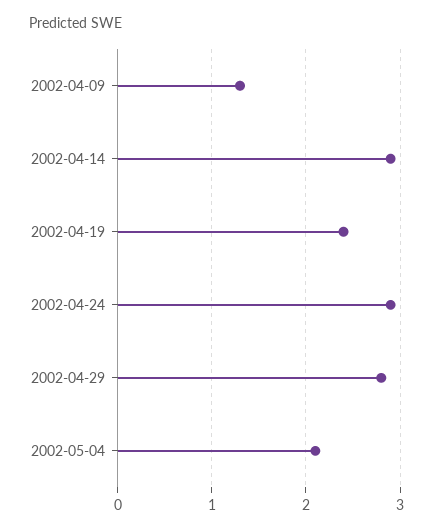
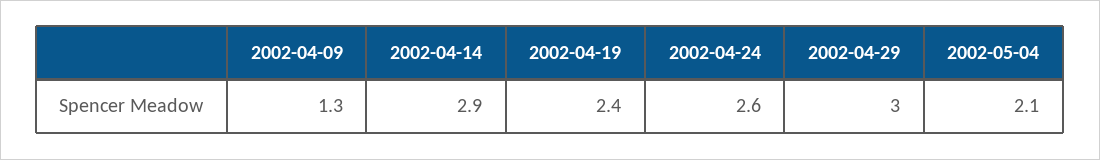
  {
    "2002-04-09": 1.3,
    "2002-04-14": 2.9,
    "2002-04-19": 2.4,
-   "2002-04-24": 2.9,
+   "2002-04-24": 2.6,
-   "2002-04-29": 2.8,
+   "2002-04-29": 3,
    "2002-05-04": 2.1
  }

